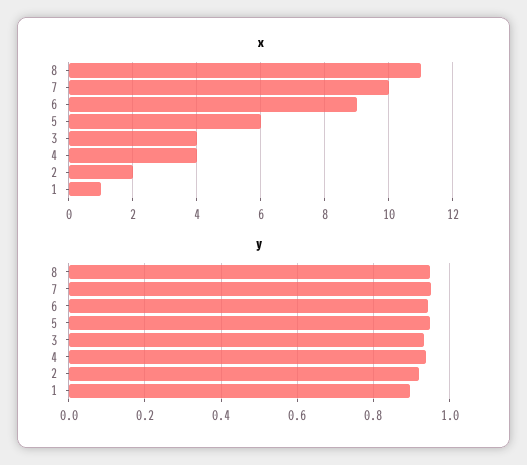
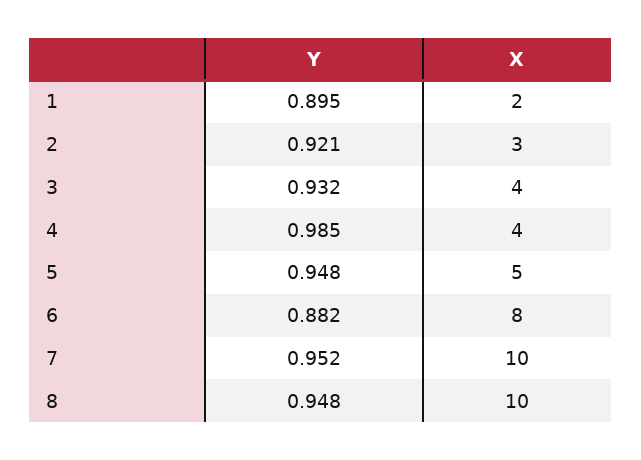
  {
    "x": {
-     "8": 11,
+     "8": 10,
      "7": 10,
-     "6": 9,
+     "6": 8,
-     "5": 6,
+     "5": 5,
      "3": 4,
      "4": 4,
-     "2": 2,
+     "2": 3,
-     "1": 1
+     "1": 2
    },
    "y": {
      "8": 0.948,
      "7": 0.952,
-     "6": 0.94,
+     "6": 0.882,
      "5": 0.948,
      "3": 0.932,
-     "4": 0.94,
+     "4": 0.985,
      "2": 0.921,
      "1": 0.895
    }
  }

